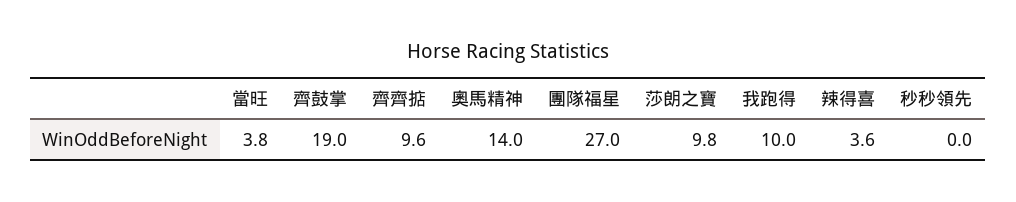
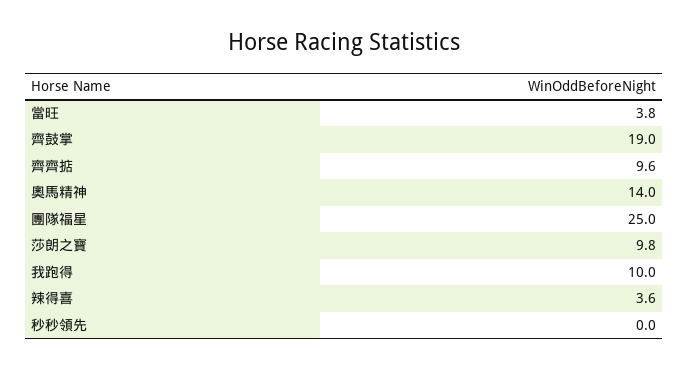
  {
    "當旺": 3.8,
    "齊鼓掌": 19,
    "齊齊掂": 9.6,
    "奧馬精神": 14,
-   "團隊福星": 27,
+   "團隊福星": 25,
    "莎朗之寶": 9.8,
    "我跑得": 10,
    "辣得喜": 3.6,
    "秒秒領先": 0
  }

